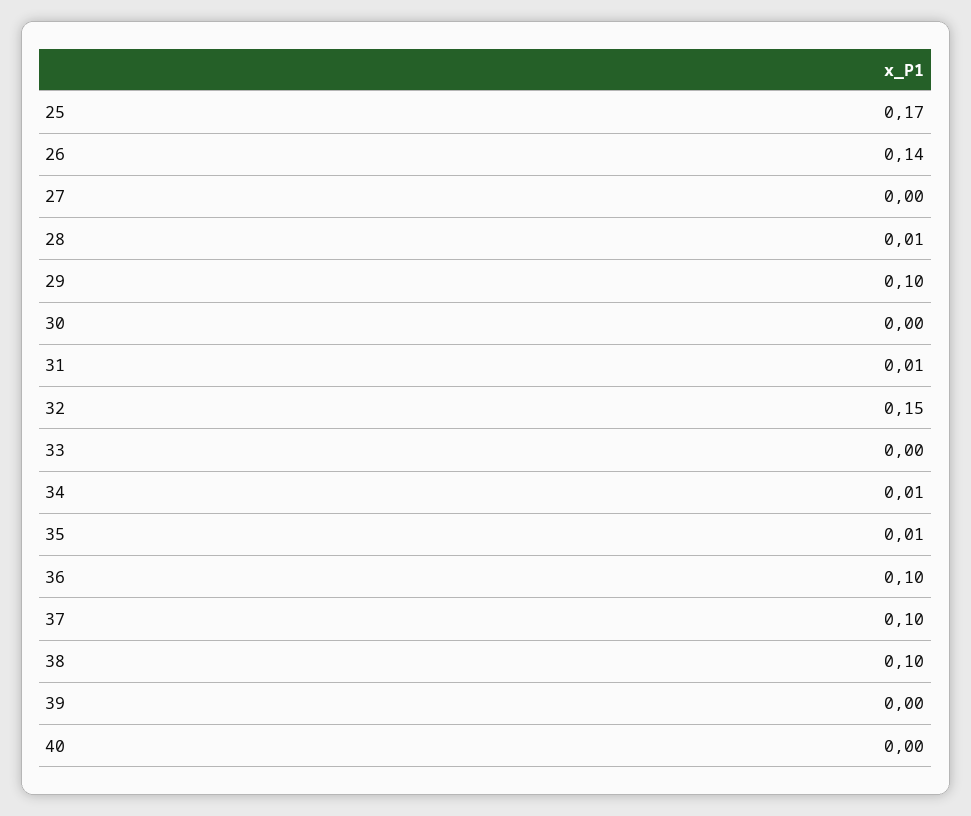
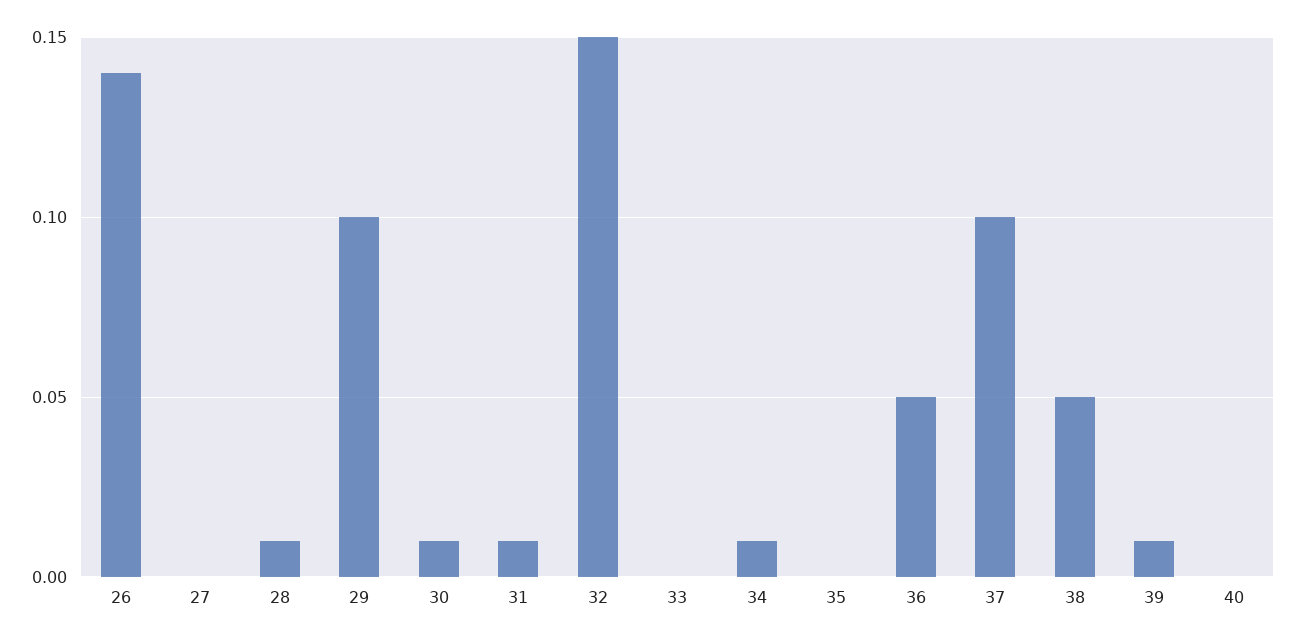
  {
-   "25": 0.17,
    "26": 0.14,
    "27": 0,
    "28": 0.01,
    "29": 0.1,
-   "30": 0,
+   "30": 0.01,
    "31": 0.01,
    "32": 0.15,
    "33": 0,
    "34": 0.01,
-   "35": 0.01,
+   "35": 0,
-   "36": 0.1,
+   "36": 0.05,
    "37": 0.1,
-   "38": 0.1,
+   "38": 0.05,
-   "39": 0,
+   "39": 0.01,
    "40": 0
  }

